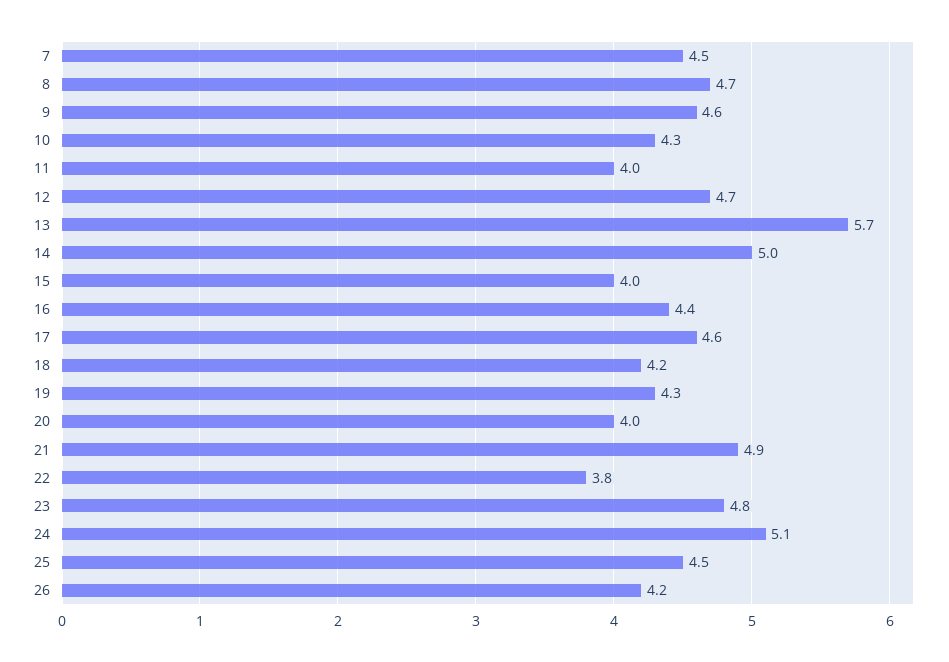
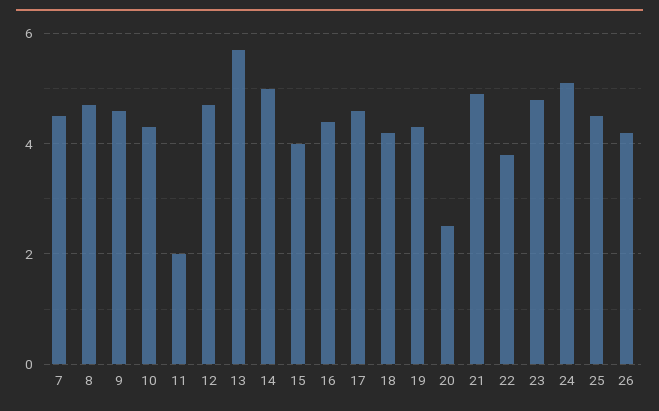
  {
    "7": 4.5,
    "8": 4.7,
    "9": 4.6,
    "10": 4.3,
-   "11": 4,
+   "11": 2,
    "12": 4.7,
    "13": 5.7,
    "14": 5,
    "15": 4,
    "16": 4.4,
    "17": 4.6,
    "18": 4.2,
    "19": 4.3,
-   "20": 4,
+   "20": 2.5,
    "21": 4.9,
    "22": 3.8,
    "23": 4.8,
    "24": 5.1,
    "25": 4.5,
    "26": 4.2
  }

